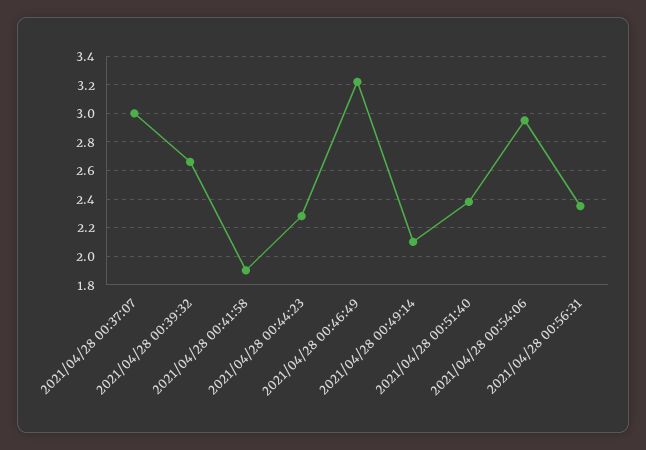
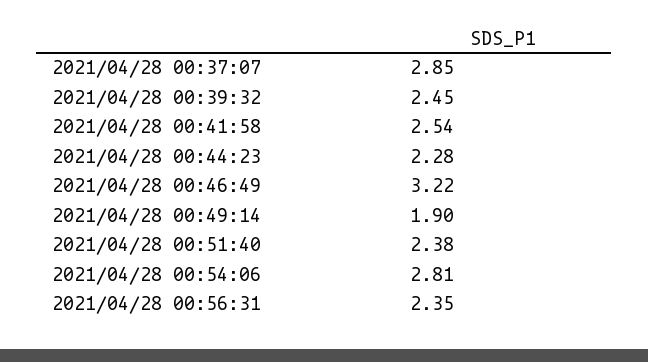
  {
-   "2021/04/28 00:37:07": 3,
+   "2021/04/28 00:37:07": 2.85,
-   "2021/04/28 00:39:32": 2.65,
+   "2021/04/28 00:39:32": 2.45,
-   "2021/04/28 00:41:58": 1.9,
+   "2021/04/28 00:41:58": 2.54,
    "2021/04/28 00:44:23": 2.28,
    "2021/04/28 00:46:49": 3.22,
-   "2021/04/28 00:49:14": 2.1,
+   "2021/04/28 00:49:14": 1.9,
    "2021/04/28 00:51:40": 2.38,
-   "2021/04/28 00:54:06": 2.95,
+   "2021/04/28 00:54:06": 2.81,
    "2021/04/28 00:56:31": 2.35
  }

